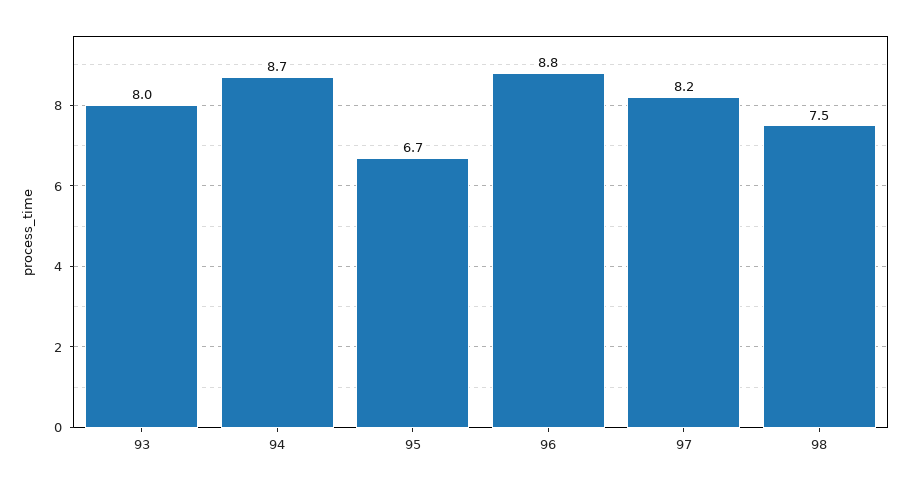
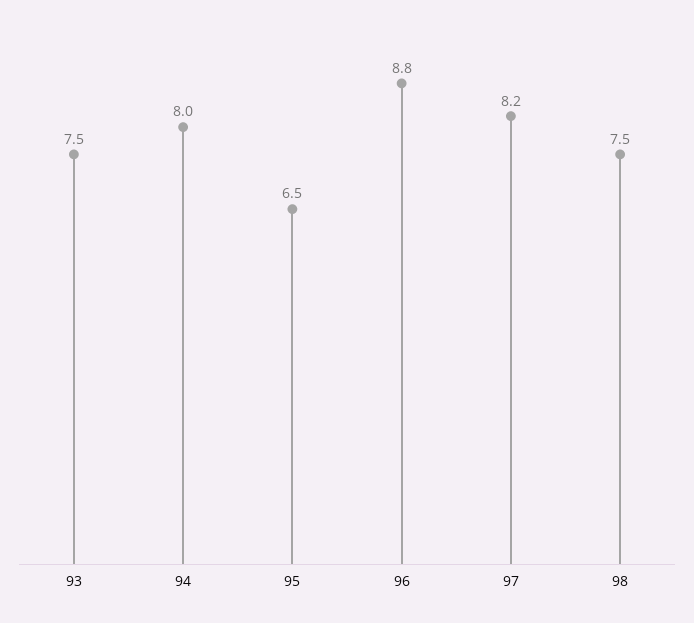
  {
-   "93": 8,
+   "93": 7.5,
-   "94": 8.7,
+   "94": 8,
-   "95": 6.7,
+   "95": 6.5,
    "96": 8.8,
    "97": 8.2,
    "98": 7.5
  }

